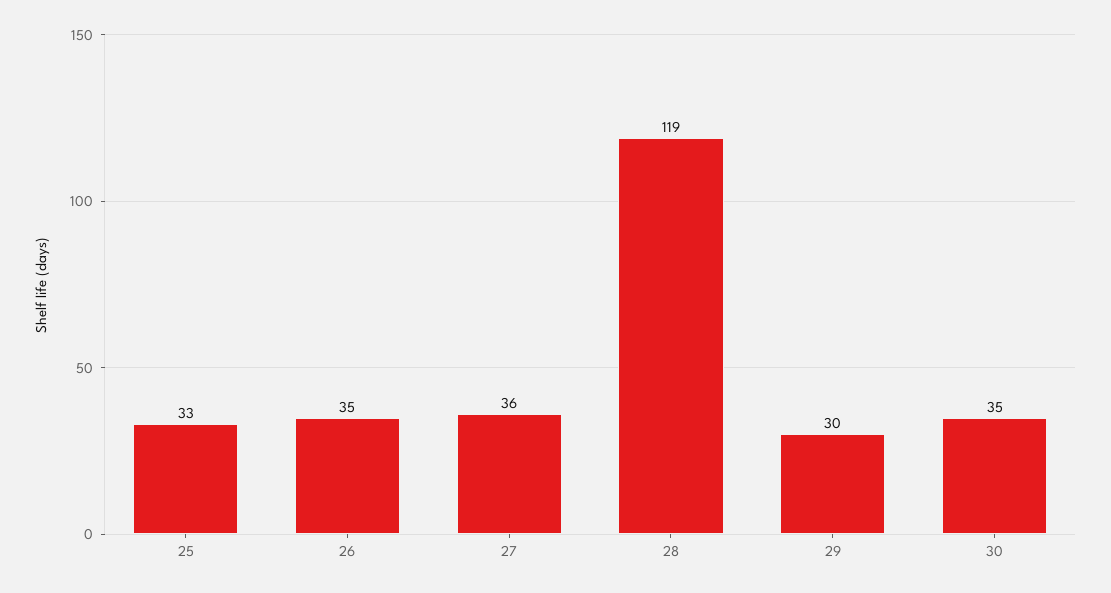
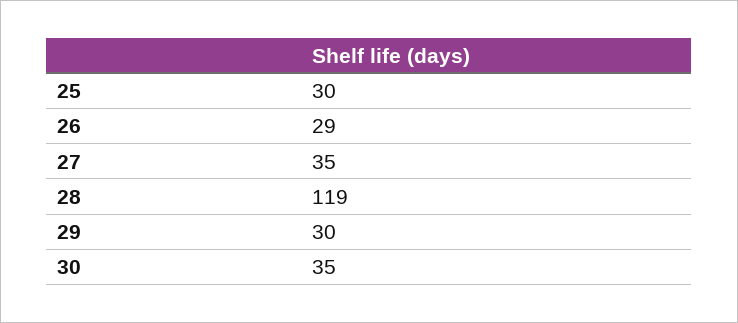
  {
-   "25": 33,
+   "25": 30,
-   "26": 35,
+   "26": 29,
-   "27": 36,
+   "27": 35,
    "28": 119,
    "29": 30,
    "30": 35
  }

